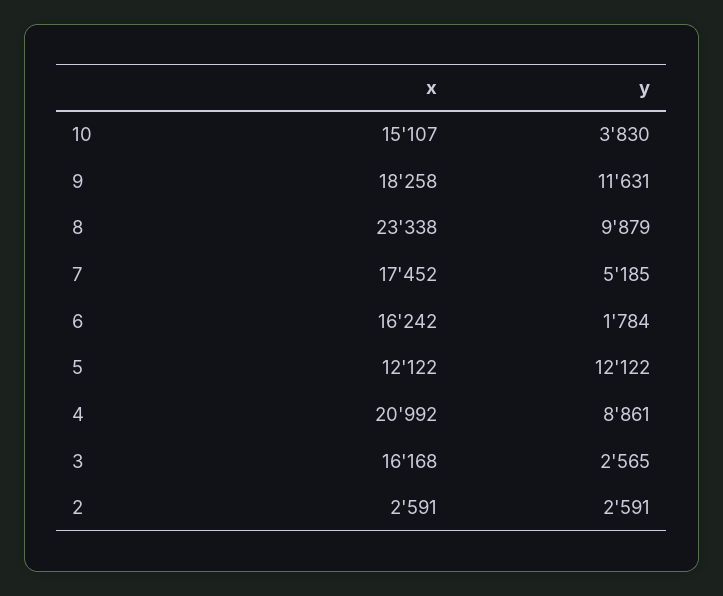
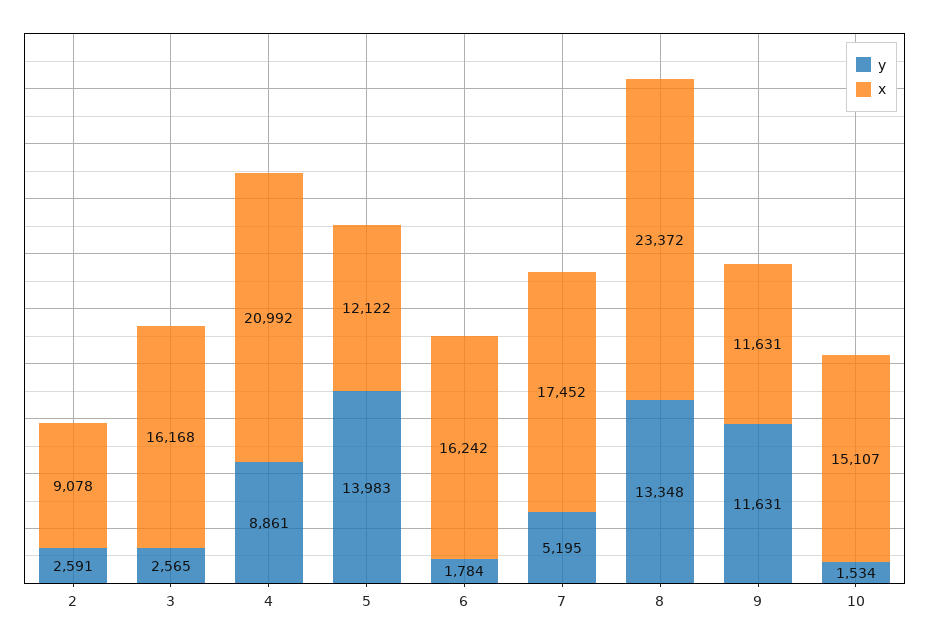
  {
    "x": {
      "10": 15107,
-     "9": 18258,
+     "9": 11631,
-     "8": 23338,
+     "8": 23372,
      "7": 17452,
      "6": 16242,
      "5": 12122,
      "4": 20992,
      "3": 16168,
-     "2": 2591
+     "2": 9078
    },
    "y": {
-     "10": 3830,
+     "10": 1534,
      "9": 11631,
-     "8": 9879,
+     "8": 13348,
-     "7": 5185,
+     "7": 5195,
      "6": 1784,
-     "5": 12122,
+     "5": 13983,
      "4": 8861,
      "3": 2565,
      "2": 2591
    }
  }

